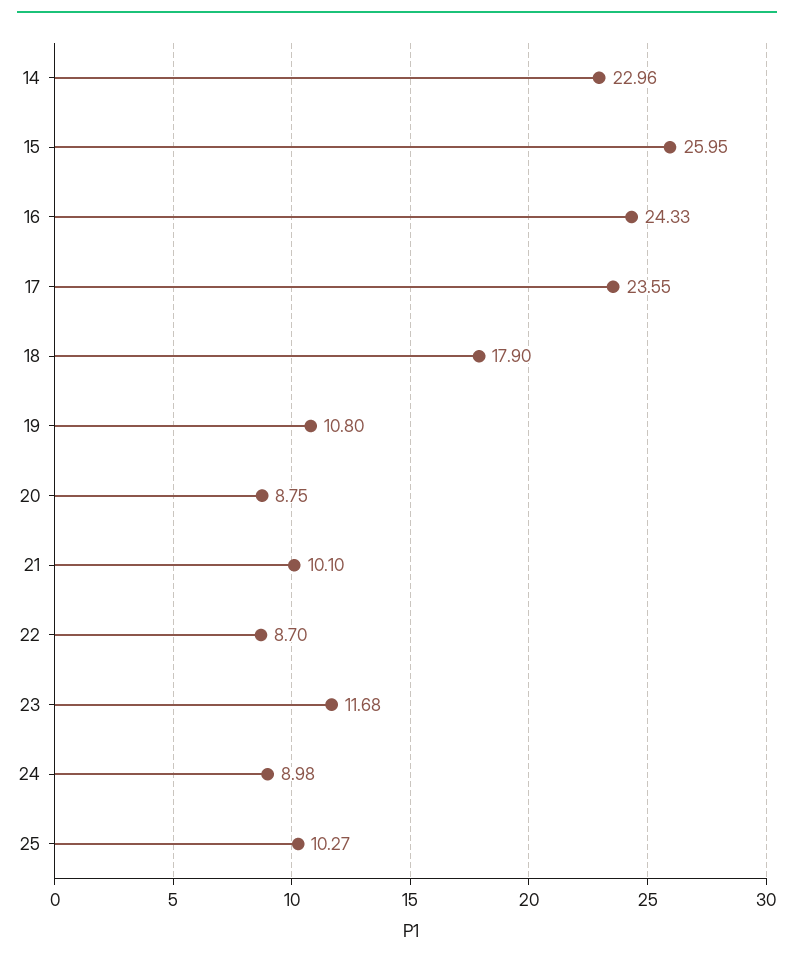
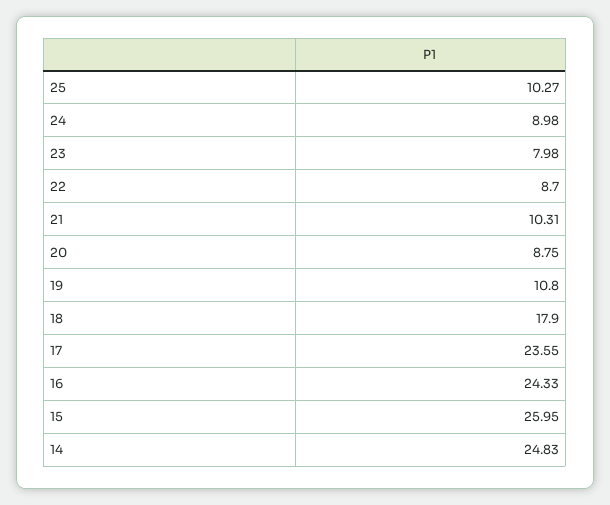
  {
-   "14": 22.96,
+   "14": 24.83,
    "15": 25.95,
    "16": 24.33,
    "17": 23.55,
    "18": 17.9,
    "19": 10.8,
    "20": 8.75,
-   "21": 10.1,
+   "21": 10.31,
    "22": 8.7,
-   "23": 11.68,
+   "23": 7.98,
    "24": 8.98,
    "25": 10.27
  }

